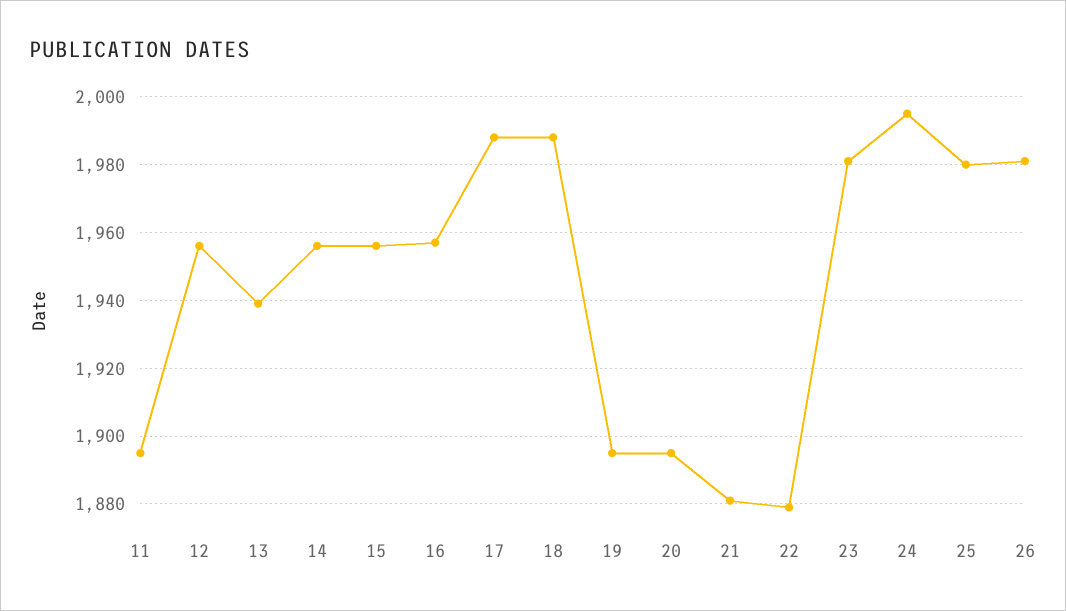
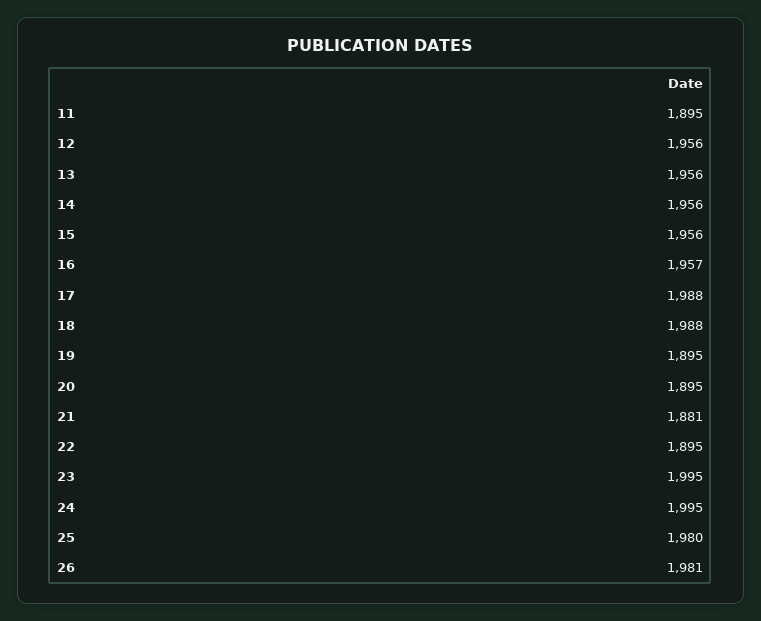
  {
    "11": 1895,
    "12": 1956,
-   "13": 1940,
+   "13": 1956,
    "14": 1956,
    "15": 1956,
    "16": 1957,
    "17": 1988,
    "18": 1988,
    "19": 1895,
    "20": 1895,
    "21": 1881,
-   "22": 1880,
+   "22": 1895,
-   "23": 1980,
+   "23": 1995,
    "24": 1995,
    "25": 1980,
    "26": 1981
  }

